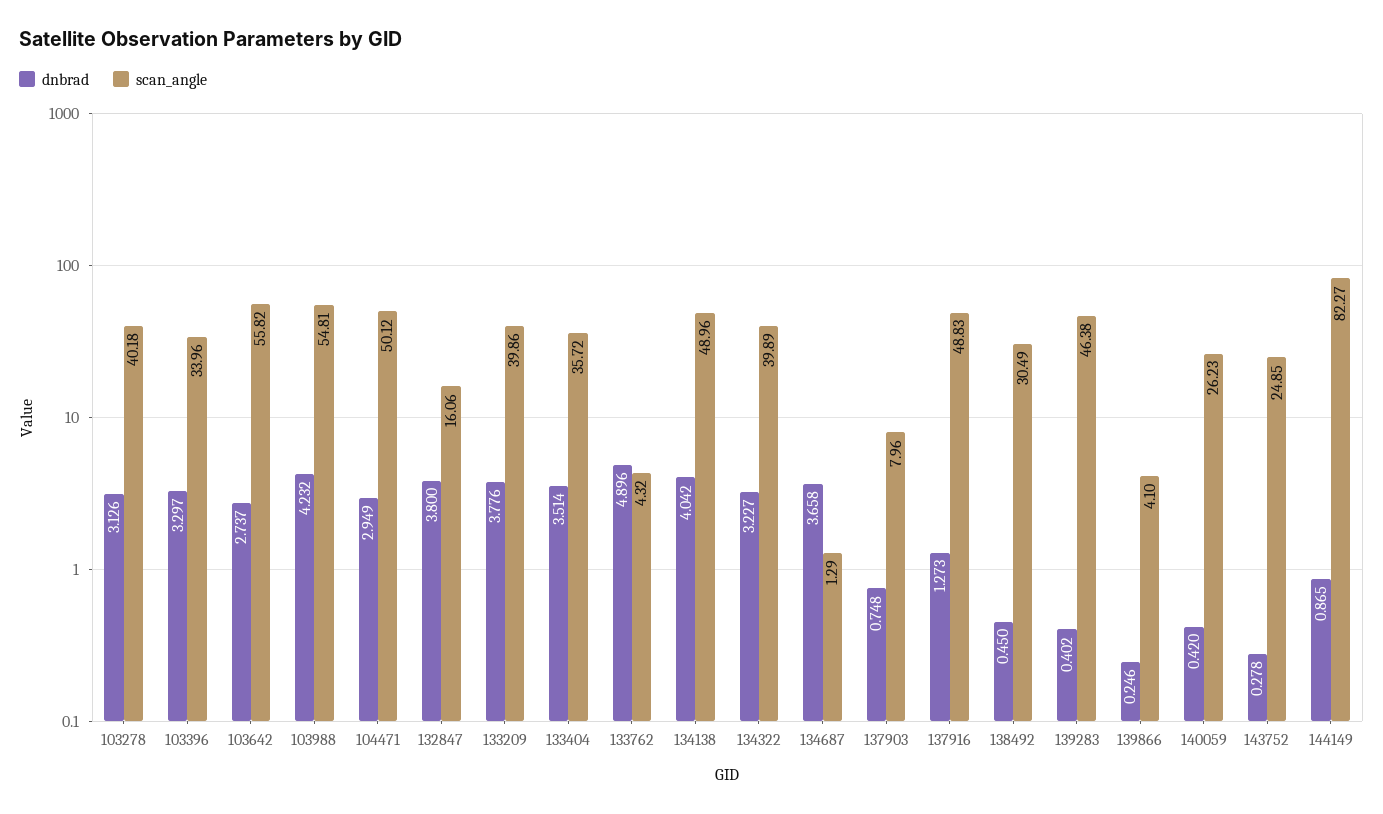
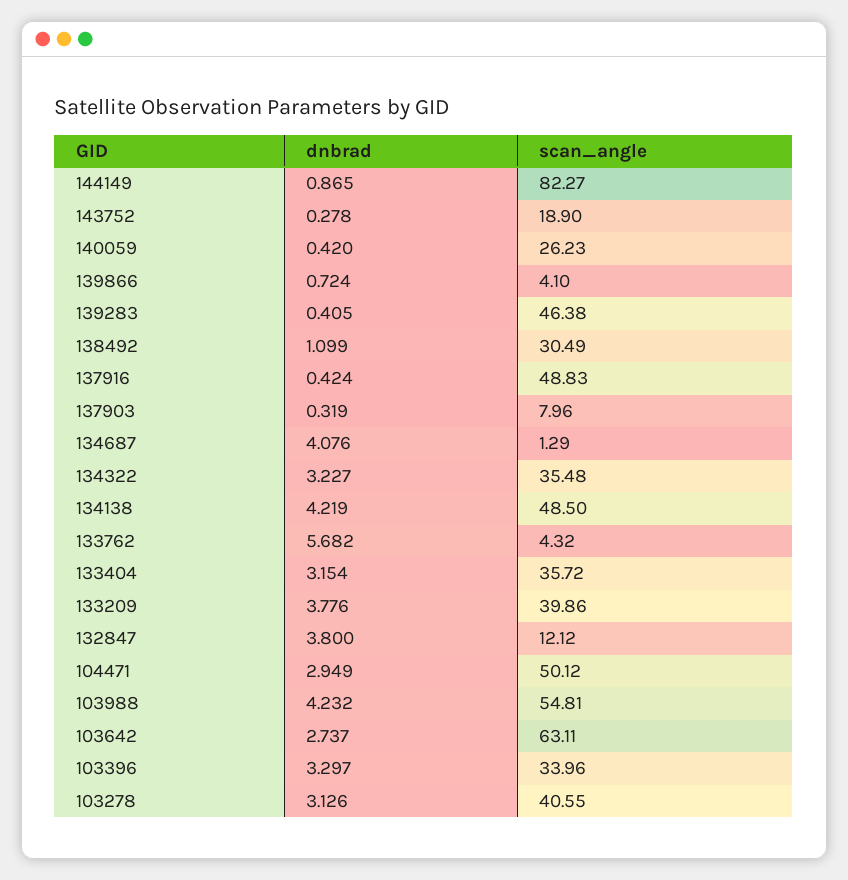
  {
    "dnbrad": {
      "103278": 3.126,
      "103396": 3.297,
      "103642": 2.737,
      "103988": 4.232,
      "104471": 2.949,
      "132847": 3.8,
      "133209": 3.776,
-     "133404": 3.514,
+     "133404": 3.154,
-     "133762": 4.896,
+     "133762": 5.682,
-     "134138": 4.042,
+     "134138": 4.219,
      "134322": 3.227,
-     "134687": 3.658,
+     "134687": 4.076,
-     "137903": 0.748,
+     "137903": 0.319,
-     "137916": 1.273,
+     "137916": 0.424,
-     "138492": 0.45,
+     "138492": 1.099,
-     "139283": 0.402,
+     "139283": 0.405,
-     "139866": 0.246,
+     "139866": 0.724,
      "140059": 0.42,
      "143752": 0.278,
      "144149": 0.865
    },
    "scan_angle": {
-     "103278": 40.18,
+     "103278": 40.55,
      "103396": 33.96,
-     "103642": 55.82,
+     "103642": 63.11,
      "103988": 54.81,
      "104471": 50.12,
-     "132847": 16.06,
+     "132847": 12.12,
      "133209": 39.86,
      "133404": 35.72,
      "133762": 4.32,
-     "134138": 48.96,
+     "134138": 48.5,
-     "134322": 39.89,
+     "134322": 35.48,
      "134687": 1.29,
      "137903": 7.96,
      "137916": 48.83,
      "138492": 30.49,
      "139283": 46.38,
      "139866": 4.1,
      "140059": 26.23,
-     "143752": 24.85,
+     "143752": 18.9,
      "144149": 82.27
    }
  }

